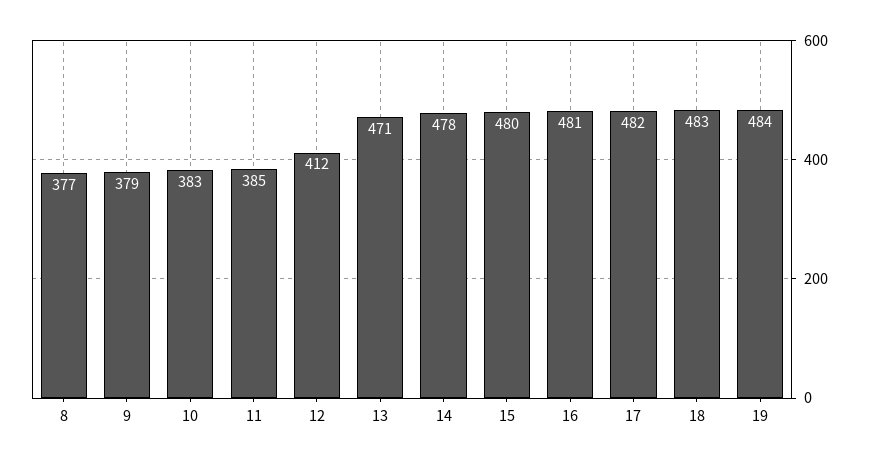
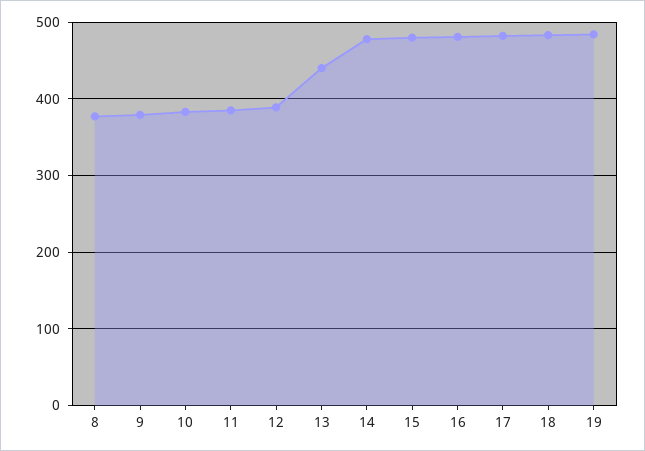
  {
    "8": 377,
    "9": 379,
    "10": 383,
    "11": 385,
-   "12": 412,
+   "12": 390,
-   "13": 471,
+   "13": 440,
    "14": 478,
    "15": 480,
    "16": 481,
    "17": 482,
    "18": 483,
    "19": 484
  }

